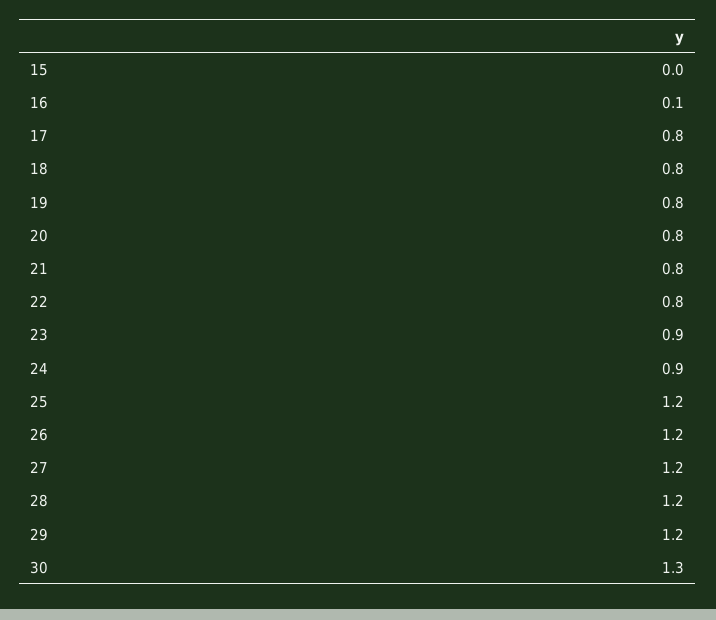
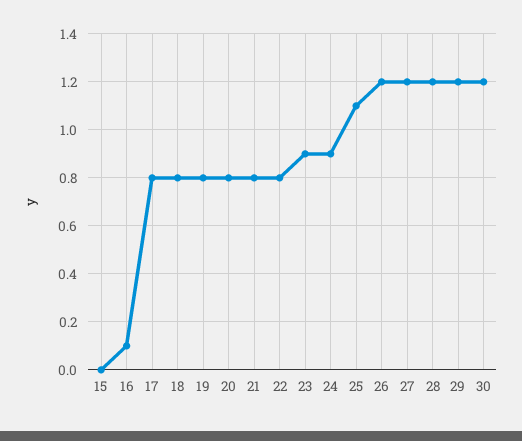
  {
    "15": 0,
    "16": 0.1,
    "17": 0.8,
    "18": 0.8,
    "19": 0.8,
    "20": 0.8,
    "21": 0.8,
    "22": 0.8,
    "23": 0.9,
    "24": 0.9,
-   "25": 1.2,
+   "25": 1.1,
    "26": 1.2,
    "27": 1.2,
    "28": 1.2,
    "29": 1.2,
-   "30": 1.3
+   "30": 1.2
  }

